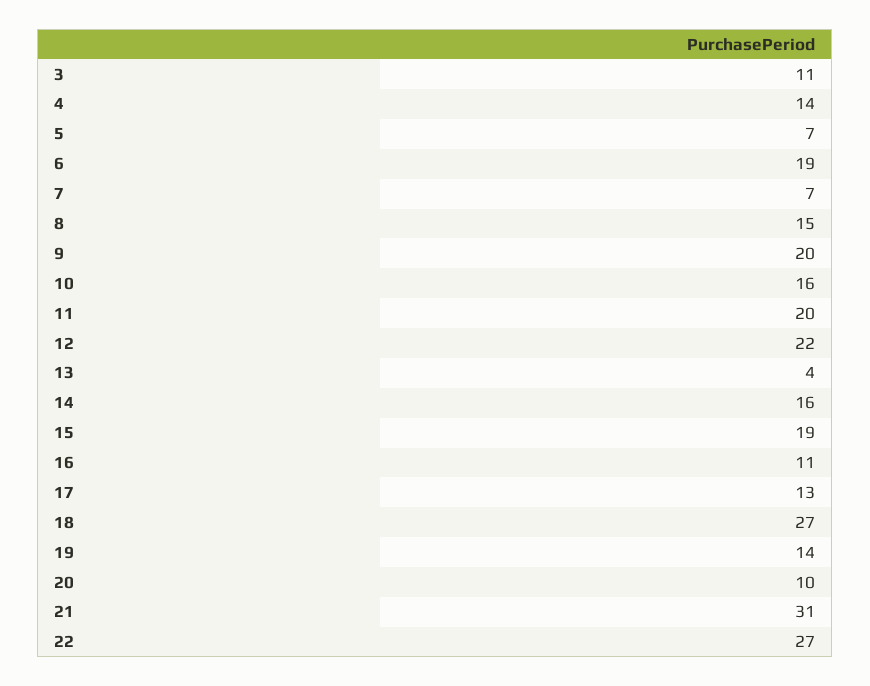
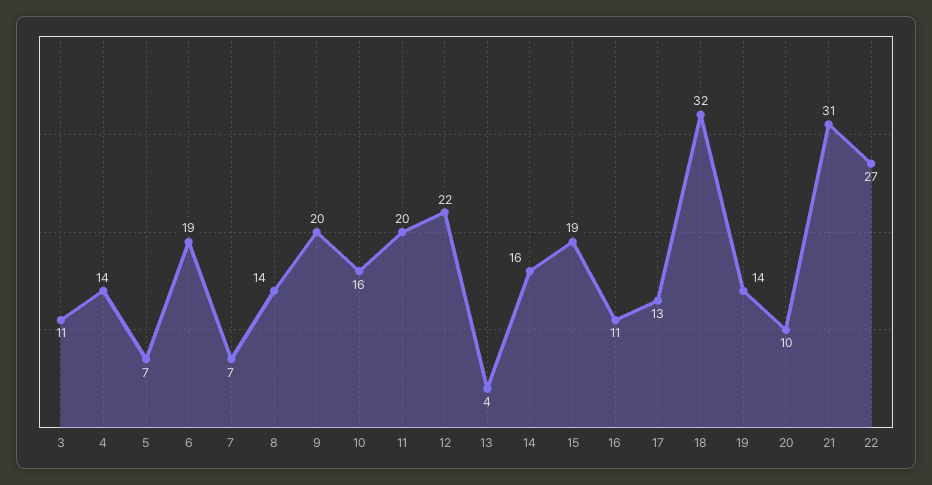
  {
    "3": 11,
    "4": 14,
    "5": 7,
    "6": 19,
    "7": 7,
-   "8": 15,
+   "8": 14,
    "9": 20,
    "10": 16,
    "11": 20,
    "12": 22,
    "13": 4,
    "14": 16,
    "15": 19,
    "16": 11,
    "17": 13,
-   "18": 27,
+   "18": 32,
    "19": 14,
    "20": 10,
    "21": 31,
    "22": 27
  }

